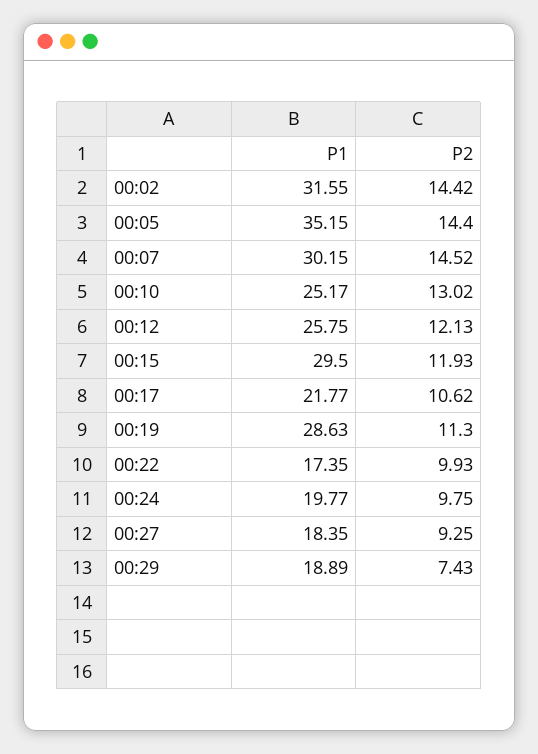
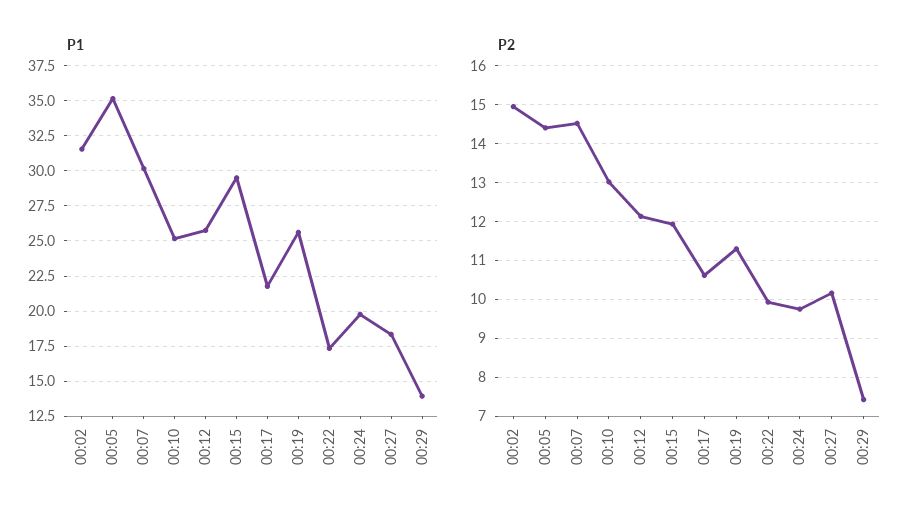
  {
    "P1": {
      "00:02": 31.55,
      "00:05": 35.15,
      "00:07": 30.15,
      "00:10": 25.17,
      "00:12": 25.75,
      "00:15": 29.5,
      "00:17": 21.77,
-     "00:19": 28.63,
+     "00:19": 25.5,
      "00:22": 17.35,
      "00:24": 19.77,
      "00:27": 18.35,
-     "00:29": 18.89
+     "00:29": 14
    },
    "P2": {
-     "00:02": 14.42,
+     "00:02": 15,
      "00:05": 14.4,
      "00:07": 14.52,
      "00:10": 13.02,
      "00:12": 12.13,
      "00:15": 11.93,
      "00:17": 10.62,
      "00:19": 11.3,
      "00:22": 9.93,
      "00:24": 9.75,
-     "00:27": 9.25,
+     "00:27": 10.2,
      "00:29": 7.43
    }
  }

